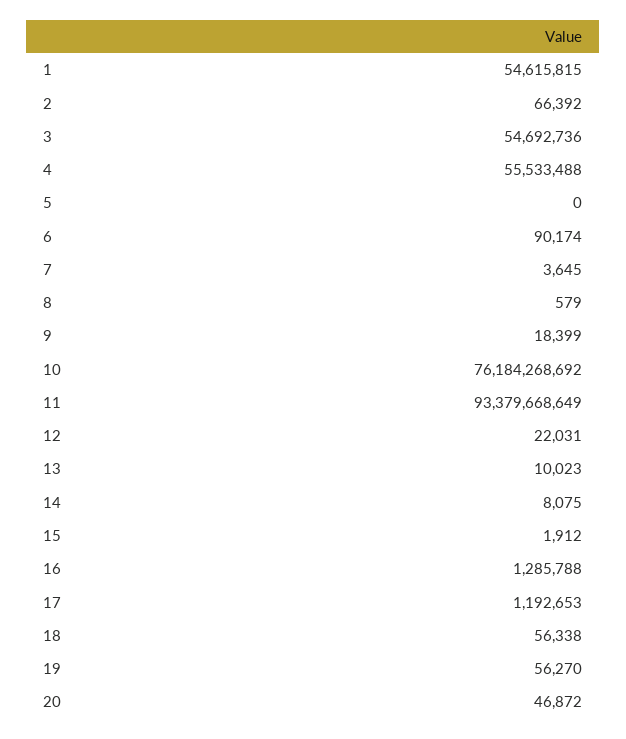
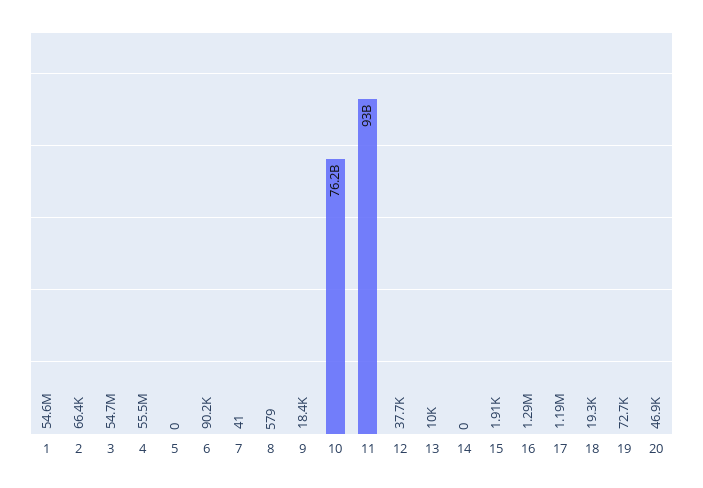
  {
    "1": 54615815,
    "2": 66392,
    "3": 54692736,
    "4": 55533488,
    "5": 0,
    "6": 90174,
-   "7": 3645,
+   "7": 41,
    "8": 579,
    "9": 18399,
    "10": 76184268692,
-   "11": 93379668649,
+   "11": 93000000000,
-   "12": 22031,
+   "12": 37700,
    "13": 10023,
-   "14": 8075,
+   "14": 0,
    "15": 1912,
    "16": 1285788,
    "17": 1192653,
-   "18": 56338,
+   "18": 19300,
-   "19": 56270,
+   "19": 72700,
    "20": 46872
  }

